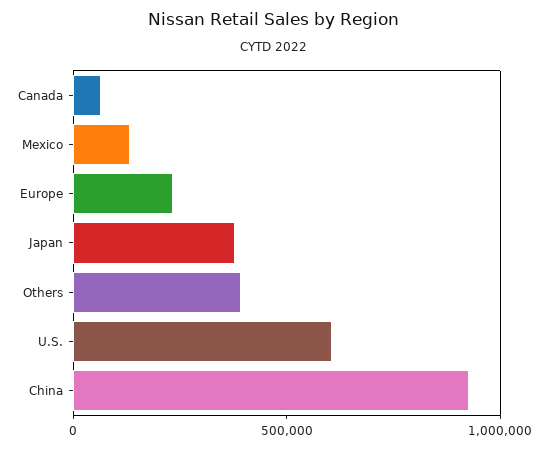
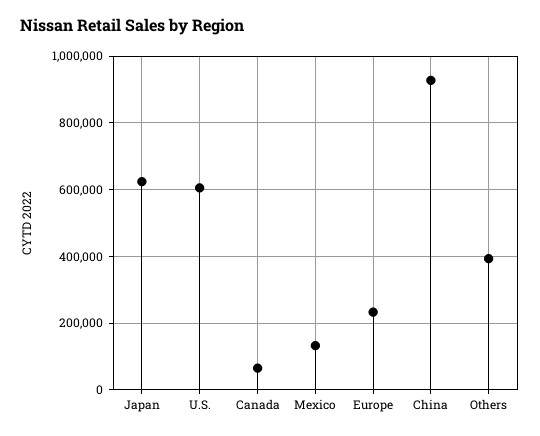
  {
    "Canada": 60000,
    "Mexico": 140000,
    "Europe": 240000,
-   "Japan": 400000,
+   "Japan": 620000,
    "Others": 400000,
    "U.S.": 600000,
    "China": 920000
  }

